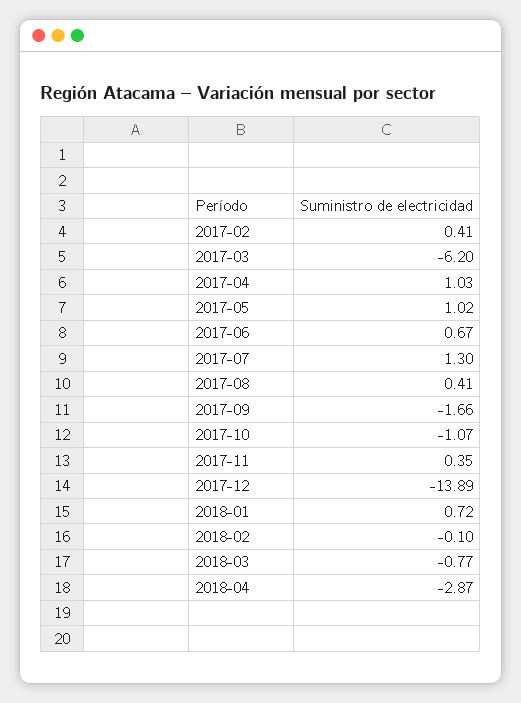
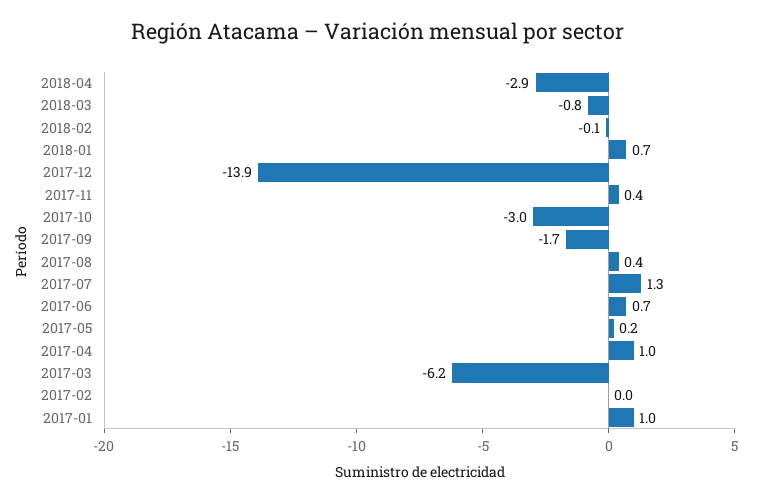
  {
-   "2017-02": 0.41,
+   "2017-02": 0,
    "2017-03": -6.2,
    "2017-04": 1.03,
-   "2017-05": 1.02,
+   "2017-05": 0.2,
    "2017-06": 0.67,
    "2017-07": 1.3,
    "2017-08": 0.41,
    "2017-09": -1.66,
-   "2017-10": -1.07,
+   "2017-10": -3,
    "2017-11": 0.35,
    "2017-12": -13.89,
    "2018-01": 0.72,
    "2018-02": -0.1,
    "2018-03": -0.77,
-   "2018-04": -2.87
+   "2018-04": -2.87,
+   "2017-01": 1
  }

